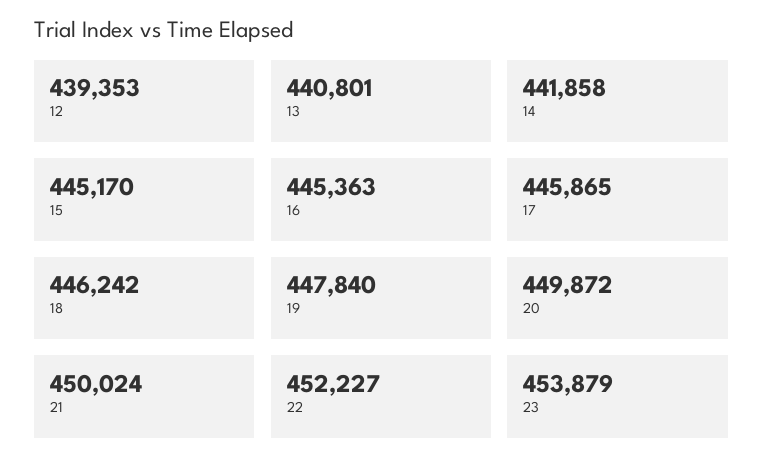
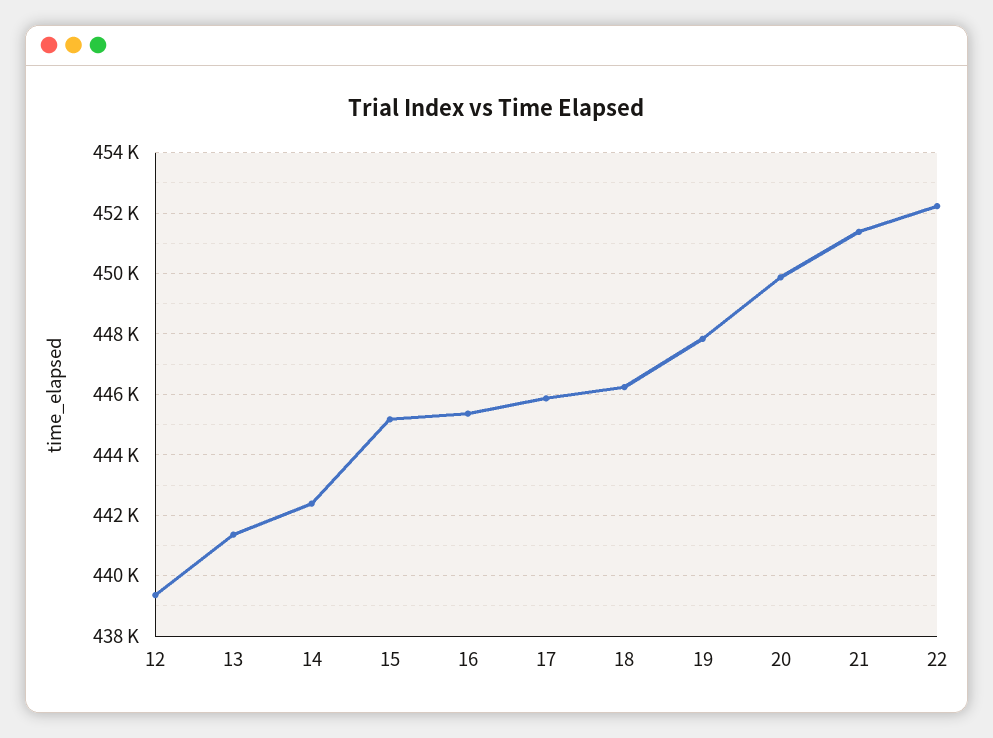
  {
    "12": 439353,
-   "13": 440801,
+   "13": 441400,
-   "14": 441858,
+   "14": 442400,
    "15": 445170,
    "16": 445363,
    "17": 445865,
    "18": 446242,
    "19": 447840,
    "20": 449872,
-   "21": 450024,
+   "21": 451400,
-   "22": 452227,
+   "22": 452227
-   "23": 453879
  }

